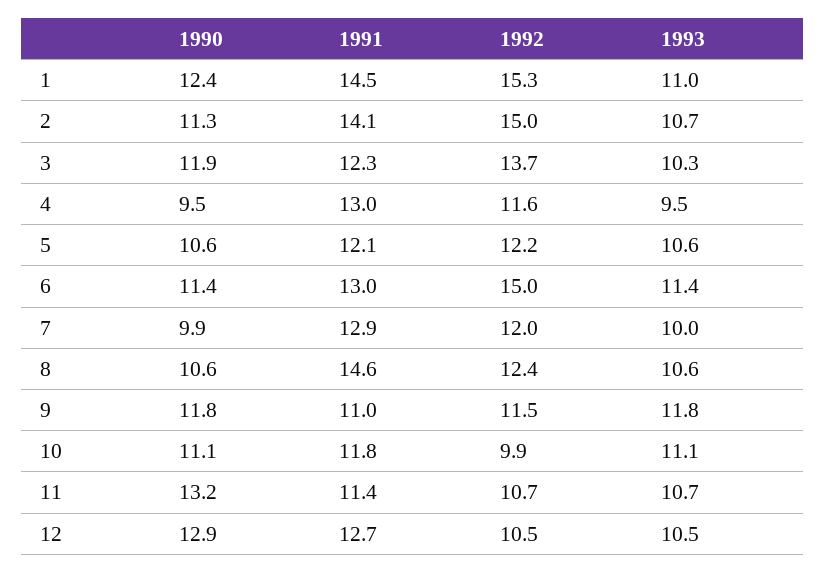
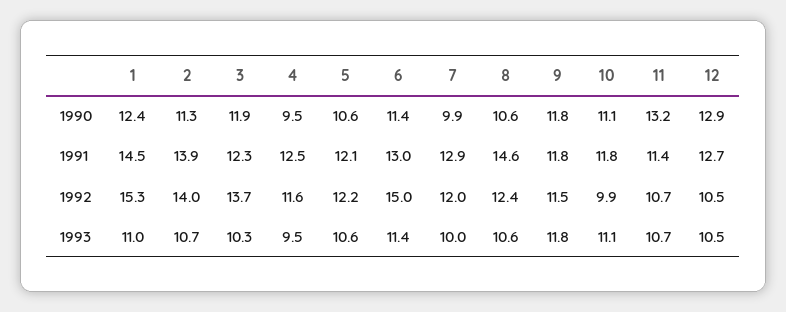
  {
    "1990": {
      "1": 12.4,
      "2": 11.3,
      "3": 11.9,
      "4": 9.5,
      "5": 10.6,
      "6": 11.4,
      "7": 9.9,
      "8": 10.6,
      "9": 11.8,
      "10": 11.1,
      "11": 13.2,
      "12": 12.9
    },
    "1991": {
      "1": 14.5,
-     "2": 14.1,
+     "2": 13.9,
      "3": 12.3,
-     "4": 13,
+     "4": 12.5,
      "5": 12.1,
      "6": 13,
      "7": 12.9,
      "8": 14.6,
-     "9": 11,
+     "9": 11.8,
      "10": 11.8,
      "11": 11.4,
      "12": 12.7
    },
    "1992": {
      "1": 15.3,
-     "2": 15,
+     "2": 14,
      "3": 13.7,
      "4": 11.6,
      "5": 12.2,
      "6": 15,
      "7": 12,
      "8": 12.4,
      "9": 11.5,
      "10": 9.9,
      "11": 10.7,
      "12": 10.5
    },
    "1993": {
      "1": 11,
      "2": 10.7,
      "3": 10.3,
      "4": 9.5,
      "5": 10.6,
      "6": 11.4,
      "7": 10,
      "8": 10.6,
      "9": 11.8,
      "10": 11.1,
      "11": 10.7,
      "12": 10.5
    }
  }

